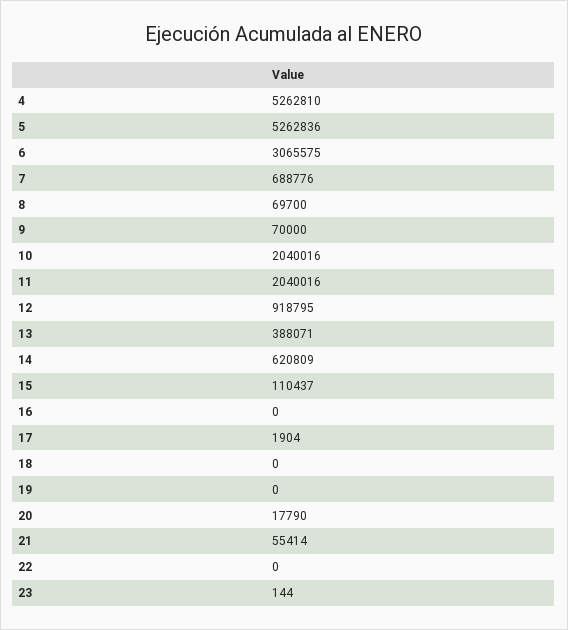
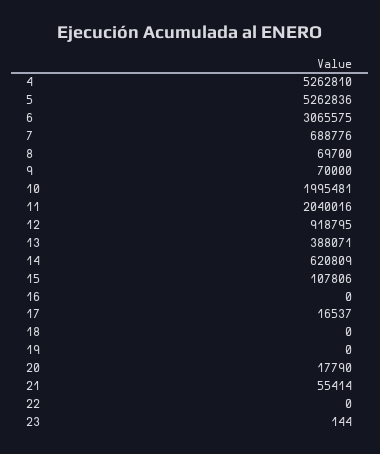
  {
    "4": 5262810,
    "5": 5262836,
    "6": 3065575,
    "7": 688776,
    "8": 69700,
    "9": 70000,
-   "10": 2040016,
+   "10": 1995481,
    "11": 2040016,
    "12": 918795,
    "13": 388071,
    "14": 620809,
-   "15": 110437,
+   "15": 107806,
    "16": 0,
-   "17": 1904,
+   "17": 16537,
    "18": 0,
    "19": 0,
    "20": 17790,
    "21": 55414,
    "22": 0,
    "23": 144
  }

